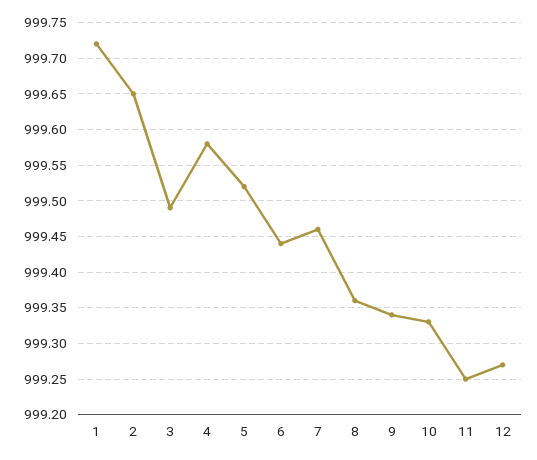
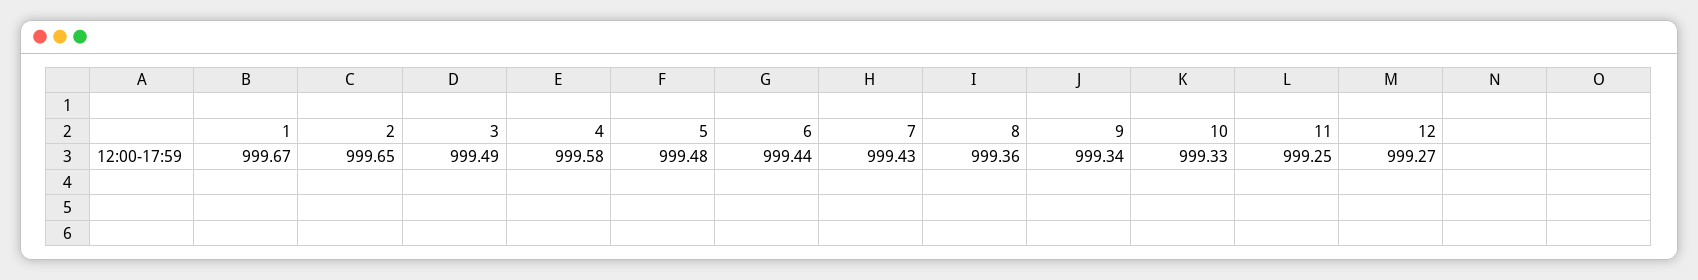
  {
-   "1": 999.72,
+   "1": 999.67,
    "2": 999.65,
    "3": 999.49,
    "4": 999.58,
-   "5": 999.52,
+   "5": 999.48,
    "6": 999.44,
-   "7": 999.46,
+   "7": 999.43,
    "8": 999.36,
    "9": 999.34,
    "10": 999.33,
    "11": 999.25,
    "12": 999.27
  }

